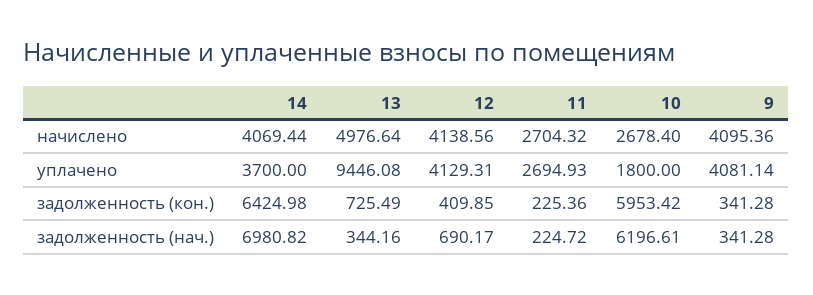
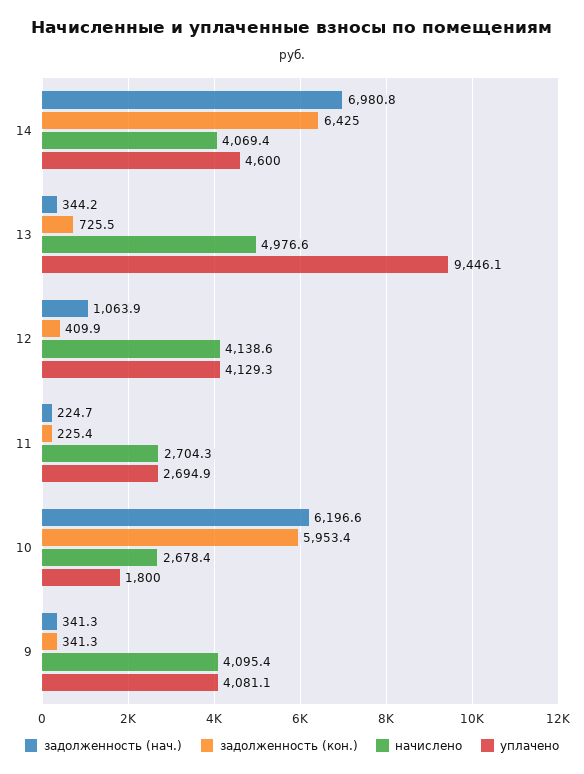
  {
    "начислено": {
      "14": 4069.44,
      "13": 4976.64,
      "12": 4138.56,
      "11": 2704.32,
      "10": 2678.4,
      "9": 4095.36
    },
    "уплачено": {
-     "14": 3700,
+     "14": 4600,
      "13": 9446.08,
      "12": 4129.31,
      "11": 2694.93,
      "10": 1800,
      "9": 4081.14
    },
    "задолженность (кон.)": {
      "14": 6424.98,
      "13": 725.49,
      "12": 409.85,
      "11": 225.36,
      "10": 5953.42,
      "9": 341.28
    },
    "задолженность (нач.)": {
      "14": 6980.82,
      "13": 344.16,
-     "12": 690.17,
+     "12": 1063.9,
      "11": 224.72,
      "10": 6196.61,
      "9": 341.28
    }
  }

